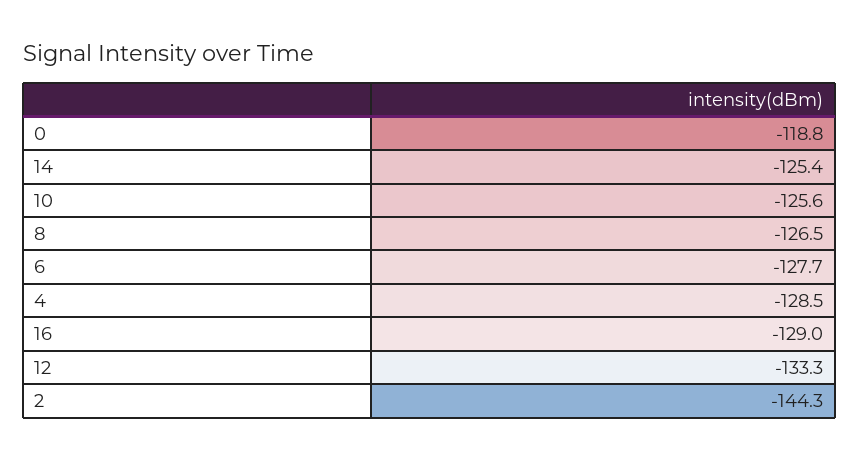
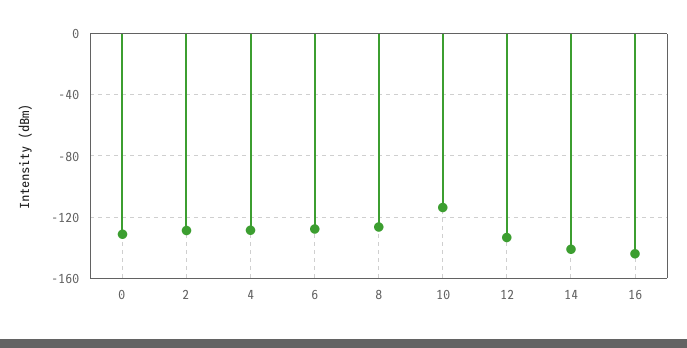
  {
-   "0": -118.8,
+   "0": -130,
-   "14": -125.4,
+   "14": -140,
-   "10": -125.6,
+   "10": -115,
    "8": -126.5,
    "6": -127.7,
    "4": -128.5,
-   "16": -129,
+   "16": -145,
    "12": -133.3,
-   "2": -144.3
+   "2": -130
  }

